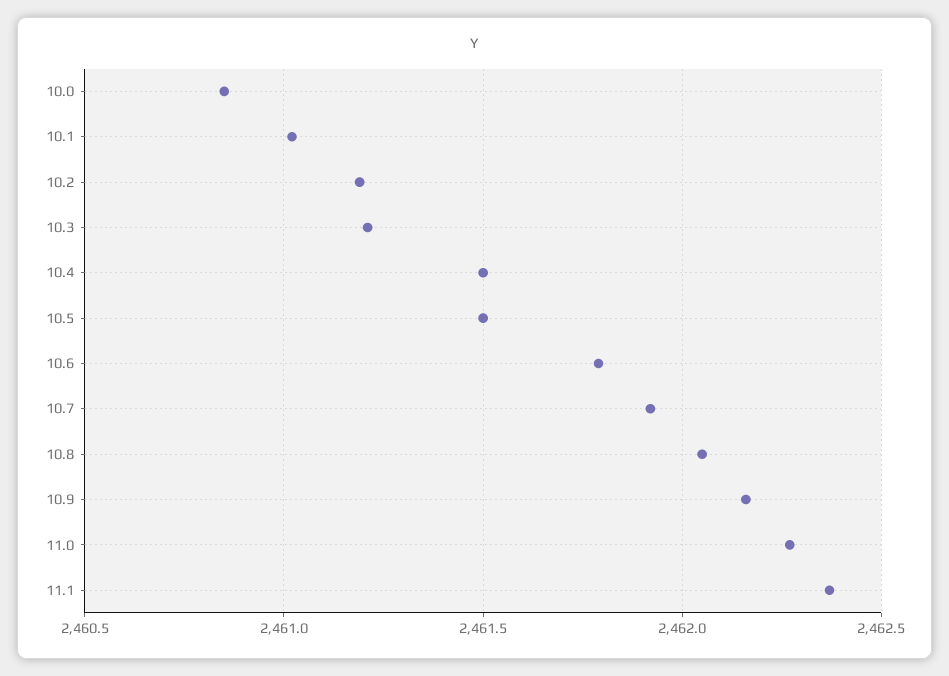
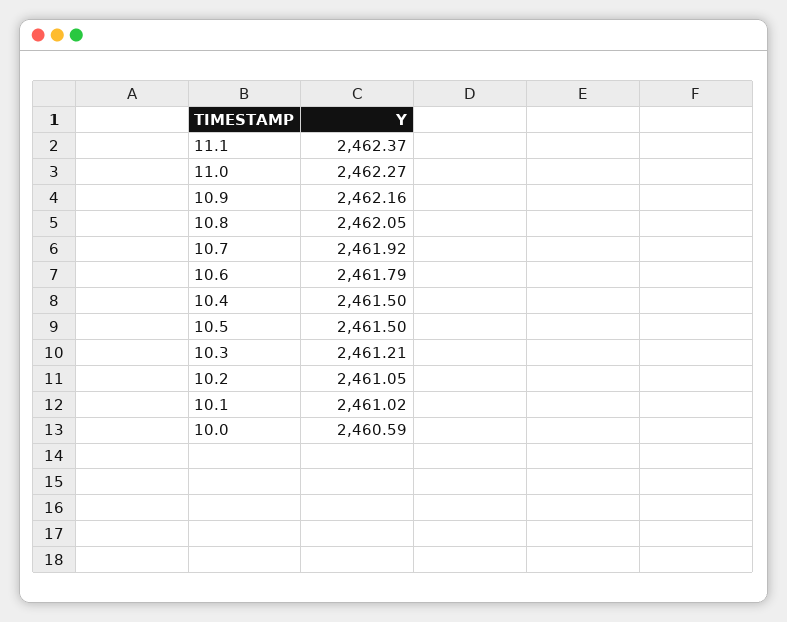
  {
-   "10.0": 2460.85,
+   "10.0": 2460.59,
    "10.1": 2461.02,
-   "10.2": 2461.2,
+   "10.2": 2461.05,
    "10.3": 2461.21,
    "10.4": 2461.5,
    "10.5": 2461.5,
    "10.6": 2461.79,
    "10.7": 2461.92,
    "10.8": 2462.05,
    "10.9": 2462.16,
    "11.0": 2462.27,
    "11.1": 2462.37
  }

